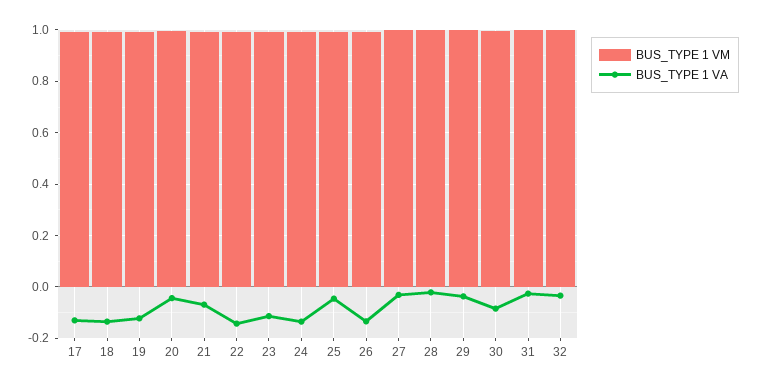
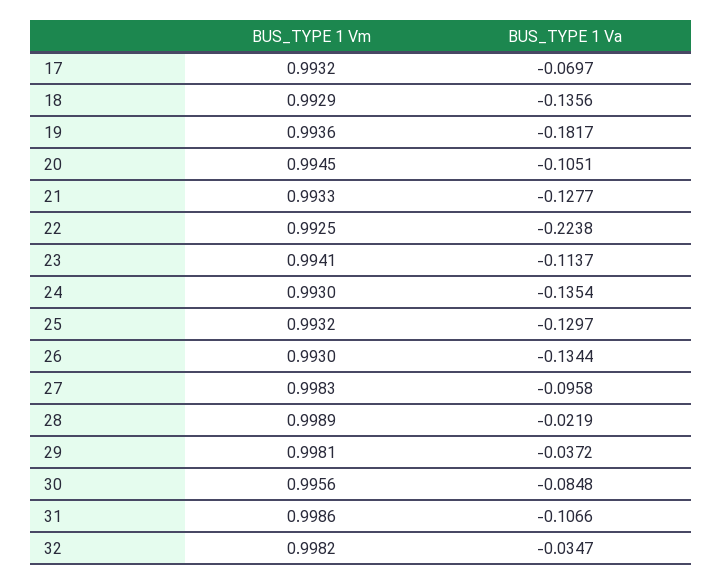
  {
    "BUS_TYPE 1 VM": {
      "17": 0.9932,
      "18": 0.9929,
      "19": 0.9936,
      "20": 0.9945,
      "21": 0.9933,
      "22": 0.9925,
      "23": 0.9941,
      "24": 0.993,
      "25": 0.9932,
      "26": 0.993,
      "27": 0.9983,
      "28": 0.9989,
      "29": 0.9981,
      "30": 0.9956,
      "31": 0.9986,
      "32": 0.9982
    },
    "BUS_TYPE 1 VA": {
-     "17": -0.125,
+     "17": -0.0697,
      "18": -0.1356,
-     "19": -0.125,
+     "19": -0.1817,
-     "20": -0.05,
+     "20": -0.1051,
-     "21": -0.075,
+     "21": -0.1277,
-     "22": -0.15,
+     "22": -0.2238,
      "23": -0.1137,
      "24": -0.1354,
-     "25": -0.05,
+     "25": -0.1297,
      "26": -0.1344,
-     "27": -0.025,
+     "27": -0.0958,
      "28": -0.0219,
      "29": -0.0372,
      "30": -0.0848,
-     "31": -0.025,
+     "31": -0.1066,
      "32": -0.0347
    }
  }

